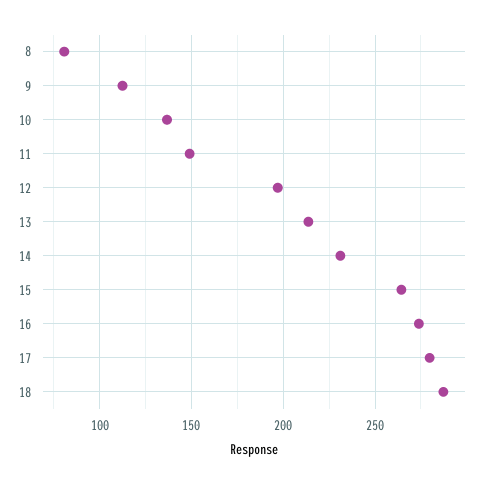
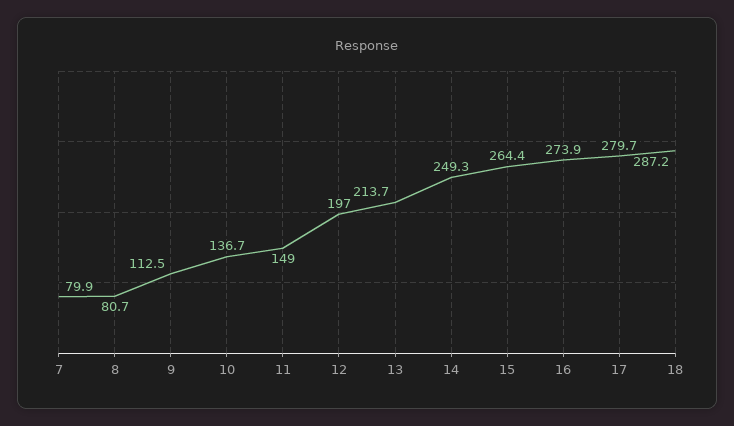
  {
    "8": 80.7,
    "9": 112.5,
    "10": 136.7,
    "11": 149,
    "12": 197,
    "13": 213.7,
-   "14": 230,
+   "14": 249.3,
    "15": 264.4,
    "16": 273.9,
    "17": 279.7,
-   "18": 287.2
+   "18": 287.2,
+   "7": 79.9
  }

